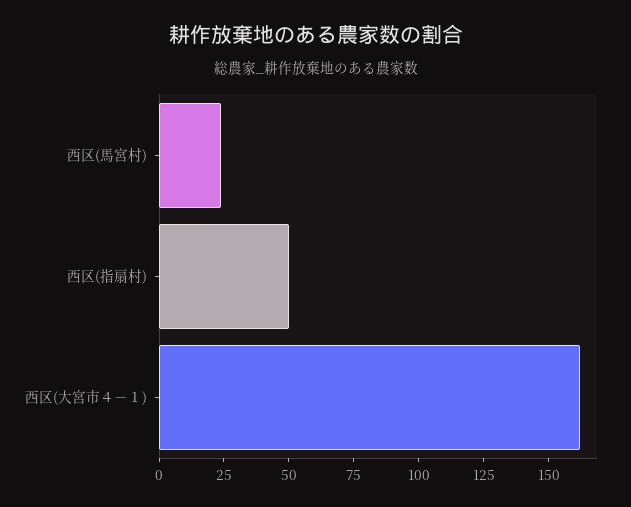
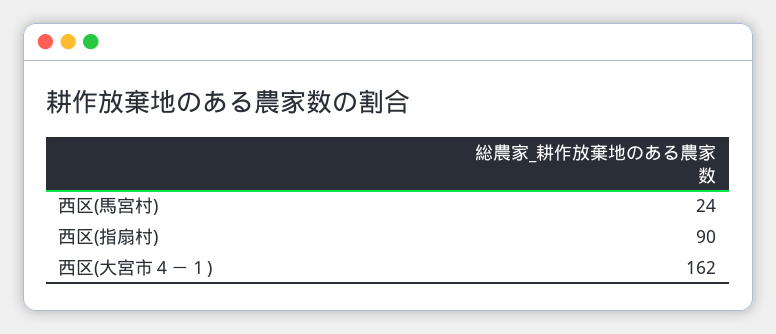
  {
    "西区(馬宮村)": 24,
-   "西区(指扇村)": 50,
+   "西区(指扇村)": 90,
    "西区(大宮市４－１)": 162
  }

